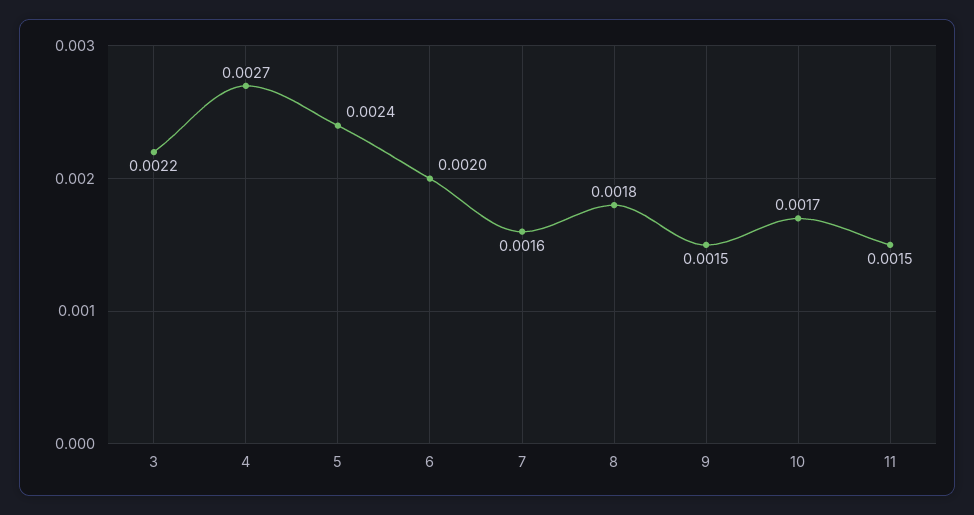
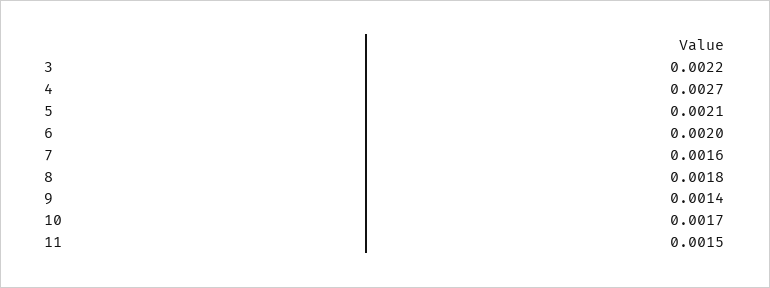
  {
    "3": 0.0022,
    "4": 0.0027,
-   "5": 0.0024,
+   "5": 0.0021,
    "6": 0.002,
    "7": 0.0016,
    "8": 0.0018,
-   "9": 0.0015,
+   "9": 0.0014,
    "10": 0.0017,
    "11": 0.0015
  }

